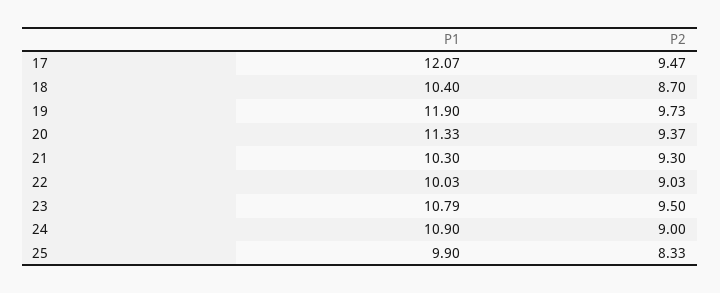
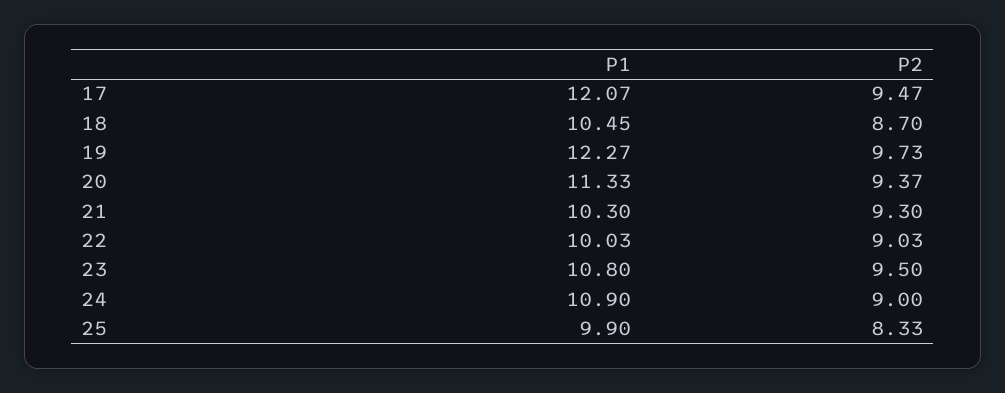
  {
    "P1": {
      "17": 12.07,
-     "18": 10.4,
+     "18": 10.45,
-     "19": 11.9,
+     "19": 12.27,
      "20": 11.33,
      "21": 10.3,
      "22": 10.03,
-     "23": 10.79,
+     "23": 10.8,
      "24": 10.9,
      "25": 9.9
    },
    "P2": {
      "17": 9.47,
      "18": 8.7,
      "19": 9.73,
      "20": 9.37,
      "21": 9.3,
      "22": 9.03,
      "23": 9.5,
      "24": 9,
      "25": 8.33
    }
  }

